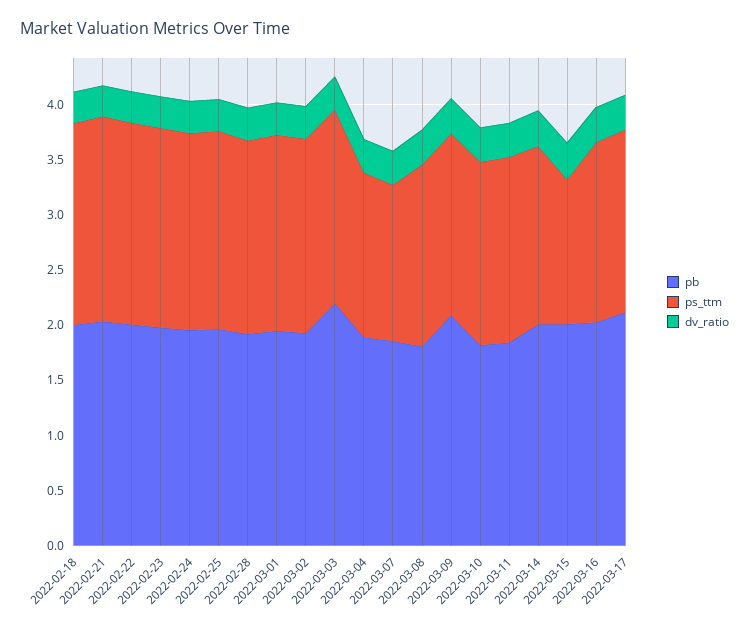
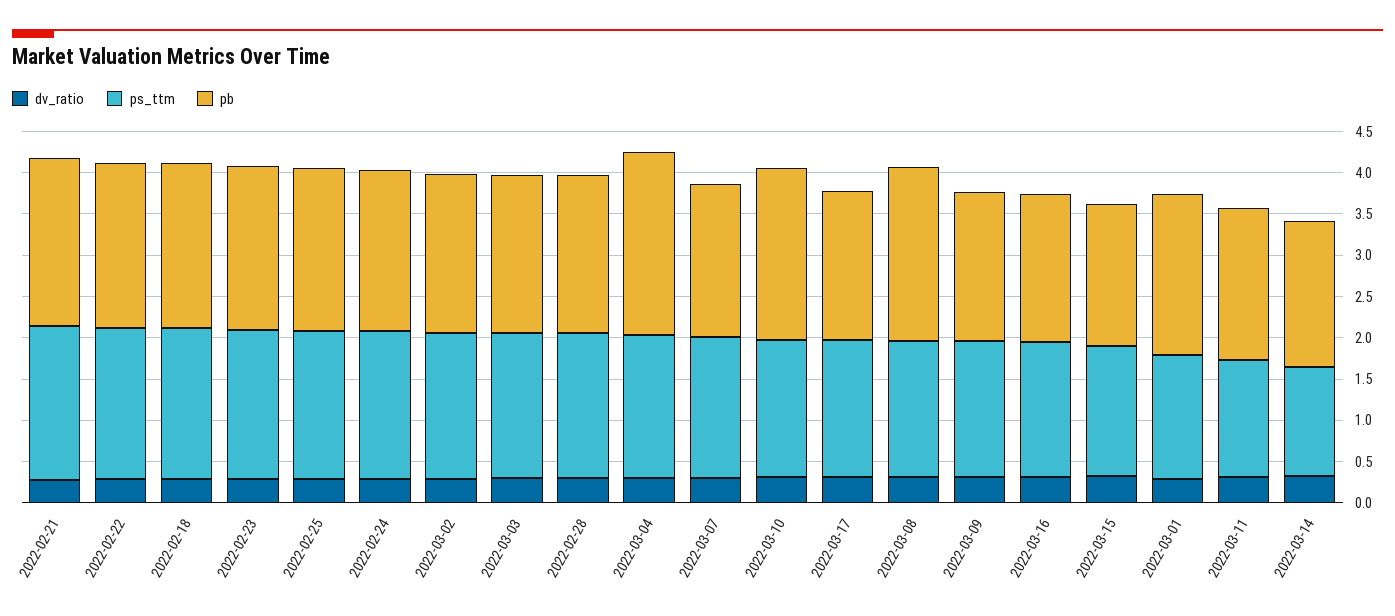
  {
    "pb": {
      "2022-02-18": 2,
      "2022-02-21": 2,
      "2022-02-22": 2,
      "2022-02-23": 2,
      "2022-02-24": 2,
      "2022-02-25": 2,
      "2022-02-28": 1.9,
      "2022-03-01": 1.9,
      "2022-03-02": 1.9,
-     "2022-03-03": 2.2,
+     "2022-03-03": 1.9,
-     "2022-03-04": 1.9,
+     "2022-03-04": 2.2,
      "2022-03-07": 1.9,
-     "2022-03-08": 1.8,
+     "2022-03-08": 2.1,
-     "2022-03-09": 2.1,
+     "2022-03-09": 1.8,
-     "2022-03-10": 1.8,
+     "2022-03-10": 2.1,
      "2022-03-11": 1.8,
-     "2022-03-14": 2,
+     "2022-03-14": 1.8,
-     "2022-03-15": 2,
+     "2022-03-15": 1.7,
-     "2022-03-16": 2,
+     "2022-03-16": 1.8,
-     "2022-03-17": 2.1
+     "2022-03-17": 1.8
    },
    "ps_ttm": {
      "2022-02-18": 1.8,
      "2022-02-21": 1.9,
      "2022-02-22": 1.8,
      "2022-02-23": 1.8,
      "2022-02-24": 1.8,
      "2022-02-25": 1.8,
      "2022-02-28": 1.8,
-     "2022-03-01": 1.8,
+     "2022-03-01": 1.5,
      "2022-03-02": 1.8,
      "2022-03-03": 1.8,
-     "2022-03-04": 1.5,
+     "2022-03-04": 1.7,
-     "2022-03-07": 1.4,
+     "2022-03-07": 1.7,
      "2022-03-08": 1.7,
      "2022-03-09": 1.6,
      "2022-03-10": 1.7,
-     "2022-03-11": 1.7,
+     "2022-03-11": 1.4,
-     "2022-03-14": 1.6,
+     "2022-03-14": 1.3,
-     "2022-03-15": 1.3,
+     "2022-03-15": 1.6,
      "2022-03-16": 1.6,
      "2022-03-17": 1.7
    },
    "dv_ratio": {
      "2022-02-18": 0.3,
      "2022-02-21": 0.3,
      "2022-02-22": 0.3,
      "2022-02-23": 0.3,
      "2022-02-24": 0.3,
      "2022-02-25": 0.3,
      "2022-02-28": 0.3,
      "2022-03-01": 0.3,
      "2022-03-02": 0.3,
      "2022-03-03": 0.3,
      "2022-03-04": 0.3,
      "2022-03-07": 0.3,
      "2022-03-08": 0.3,
      "2022-03-09": 0.3,
      "2022-03-10": 0.3,
      "2022-03-11": 0.3,
      "2022-03-14": 0.3,
      "2022-03-15": 0.3,
      "2022-03-16": 0.3,
      "2022-03-17": 0.3
    }
  }

